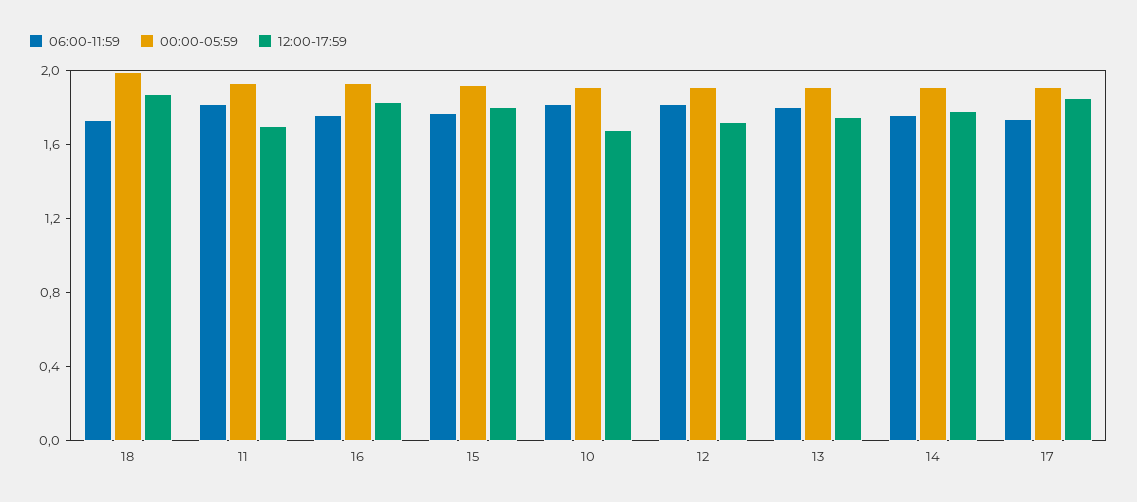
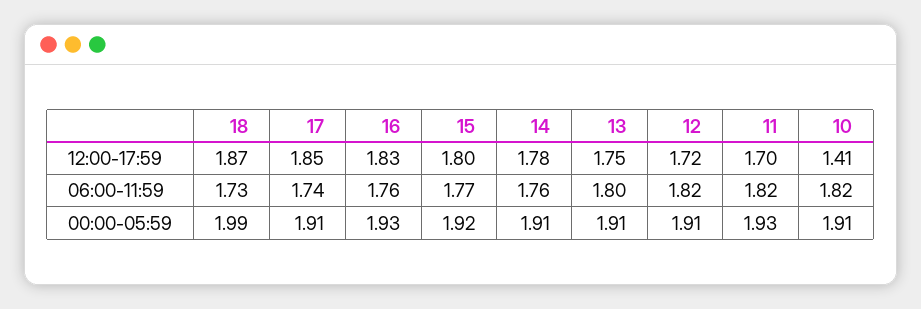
  {
    "06:00-11:59": {
      "18": 1.73,
      "11": 1.82,
      "16": 1.76,
      "15": 1.77,
      "10": 1.82,
      "12": 1.82,
      "13": 1.8,
      "14": 1.76,
      "17": 1.74
    },
    "00:00-05:59": {
      "18": 1.99,
      "11": 1.93,
      "16": 1.93,
      "15": 1.92,
      "10": 1.91,
      "12": 1.91,
      "13": 1.91,
      "14": 1.91,
      "17": 1.91
    },
    "12:00-17:59": {
      "18": 1.87,
      "11": 1.7,
      "16": 1.83,
      "15": 1.8,
-     "10": 1.7,
+     "10": 1.41,
      "12": 1.72,
      "13": 1.75,
      "14": 1.78,
      "17": 1.85
    }
  }

